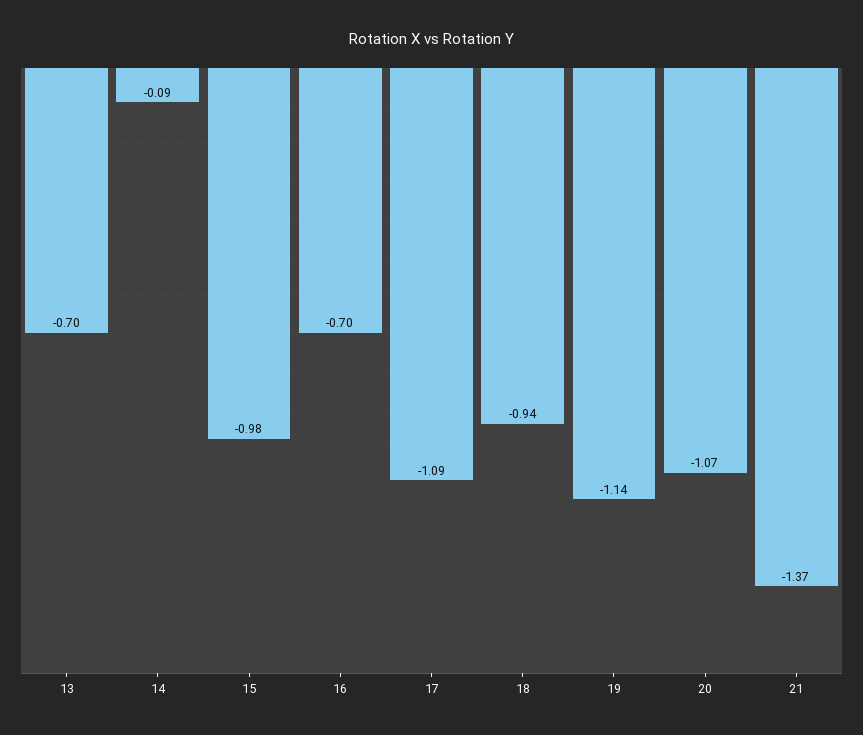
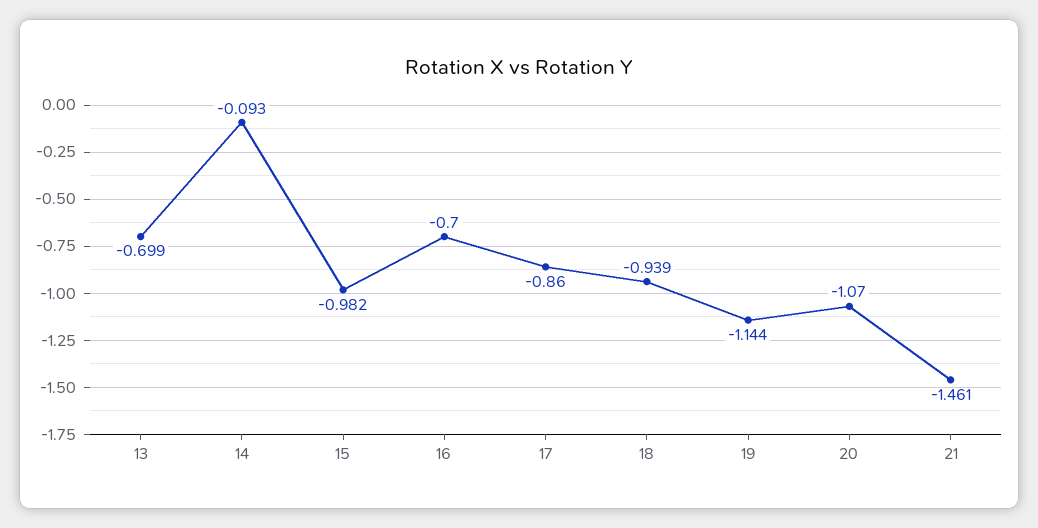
  {
    "13": -0.699,
    "14": -0.093,
    "15": -0.982,
    "16": -0.7,
-   "17": -1.09,
+   "17": -0.86,
    "18": -0.939,
    "19": -1.144,
    "20": -1.07,
-   "21": -1.37
+   "21": -1.461
  }

